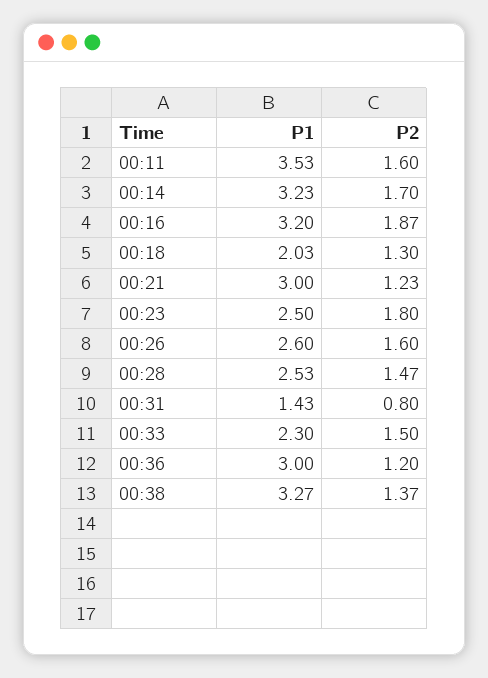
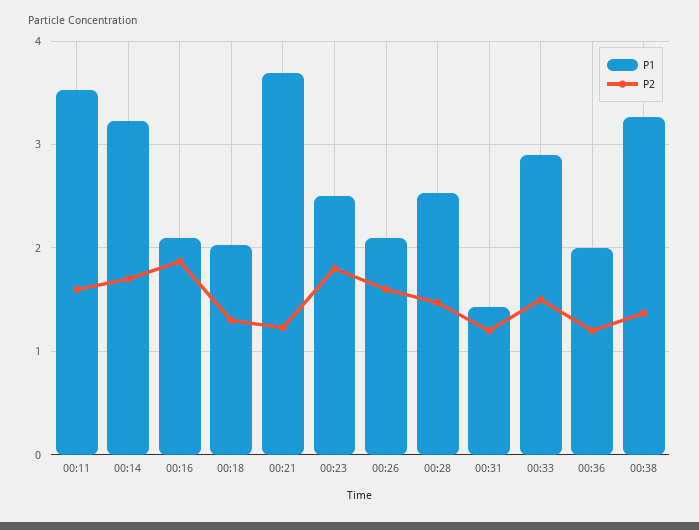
  {
    "P1": {
      "00:11": 3.53,
      "00:14": 3.23,
-     "00:16": 3.2,
+     "00:16": 2.1,
      "00:18": 2.03,
-     "00:21": 3,
+     "00:21": 3.7,
      "00:23": 2.5,
-     "00:26": 2.6,
+     "00:26": 2.1,
      "00:28": 2.53,
      "00:31": 1.43,
-     "00:33": 2.3,
+     "00:33": 2.9,
-     "00:36": 3,
+     "00:36": 2,
      "00:38": 3.27
    },
    "P2": {
      "00:11": 1.6,
      "00:14": 1.7,
      "00:16": 1.87,
      "00:18": 1.3,
      "00:21": 1.23,
      "00:23": 1.8,
      "00:26": 1.6,
      "00:28": 1.47,
-     "00:31": 0.8,
+     "00:31": 1.2,
      "00:33": 1.5,
      "00:36": 1.2,
      "00:38": 1.37
    }
  }

